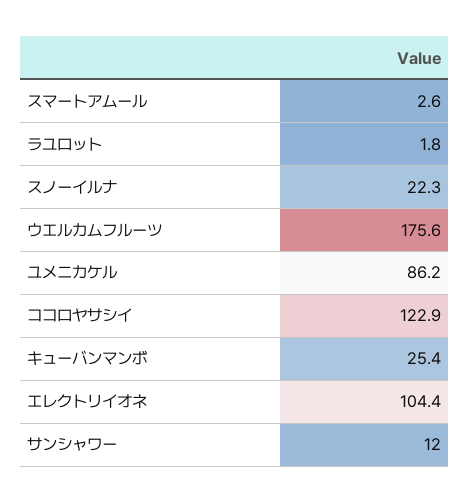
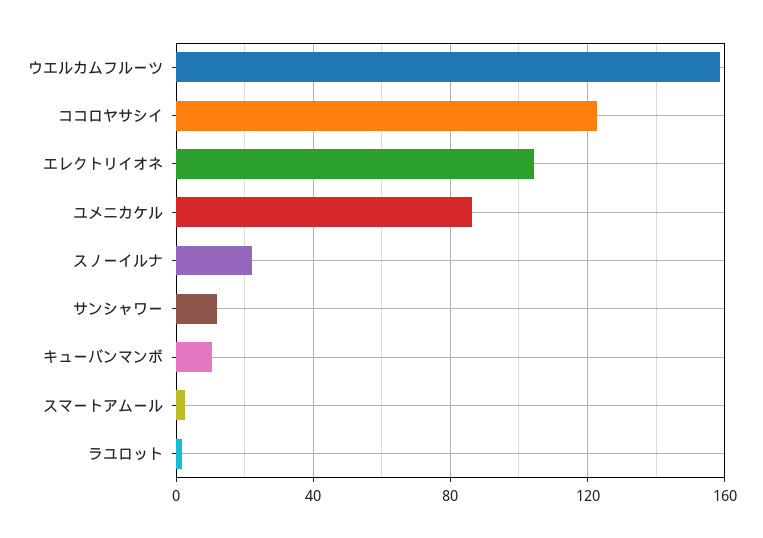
  {
    "スマートアムール": 2.6,
    "ラユロット": 1.8,
    "スノーイルナ": 22.3,
-   "ウエルカムフルーツ": 175.6,
+   "ウエルカムフルーツ": 160,
    "ユメニカケル": 86.2,
    "ココロヤサシイ": 122.9,
-   "キューバンマンボ": 25.4,
+   "キューバンマンボ": 10,
    "エレクトリイオネ": 104.4,
    "サンシャワー": 12
  }

